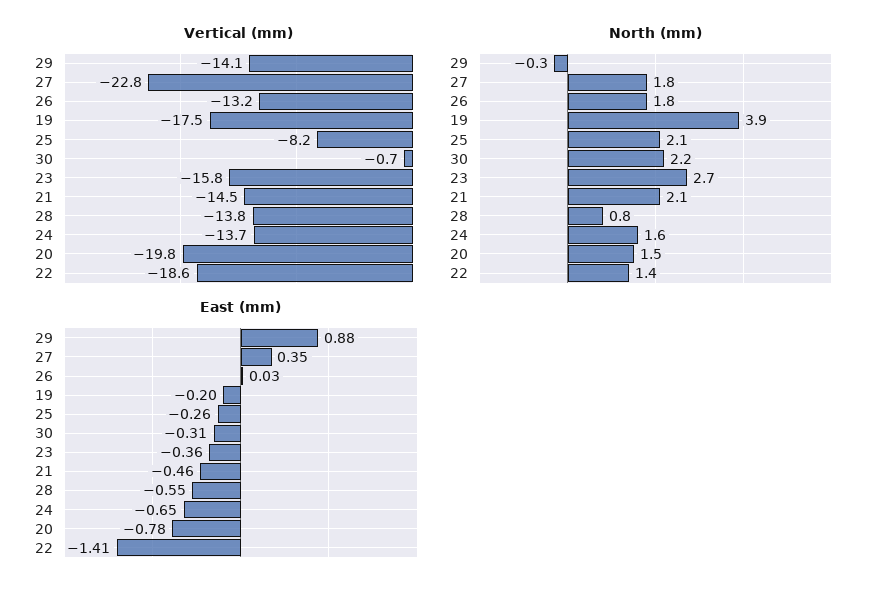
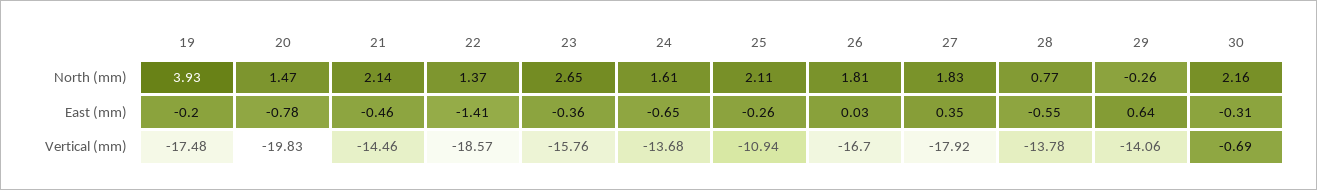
  {
    "Vertical (mm)": {
      "29": -14.06,
-     "27": -22.8,
+     "27": -17.92,
-     "26": -13.2,
+     "26": -16.7,
      "19": -17.48,
-     "25": -8.2,
+     "25": -10.94,
      "30": -0.69,
      "23": -15.76,
      "21": -14.46,
      "28": -13.78,
      "24": -13.68,
      "20": -19.83,
      "22": -18.57
    },
    "North (mm)": {
      "29": -0.26,
      "27": 1.83,
      "26": 1.81,
      "19": 3.93,
      "25": 2.11,
      "30": 2.16,
      "23": 2.65,
      "21": 2.14,
      "28": 0.77,
      "24": 1.61,
      "20": 1.47,
      "22": 1.37
    },
    "East (mm)": {
-     "29": 0.88,
+     "29": 0.64,
      "27": 0.35,
      "26": 0.03,
      "19": -0.2,
      "25": -0.26,
      "30": -0.31,
      "23": -0.36,
      "21": -0.46,
      "28": -0.55,
      "24": -0.65,
      "20": -0.78,
      "22": -1.41
    }
  }

